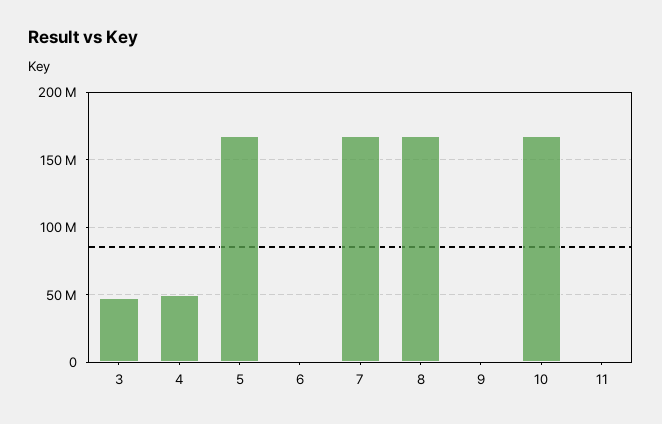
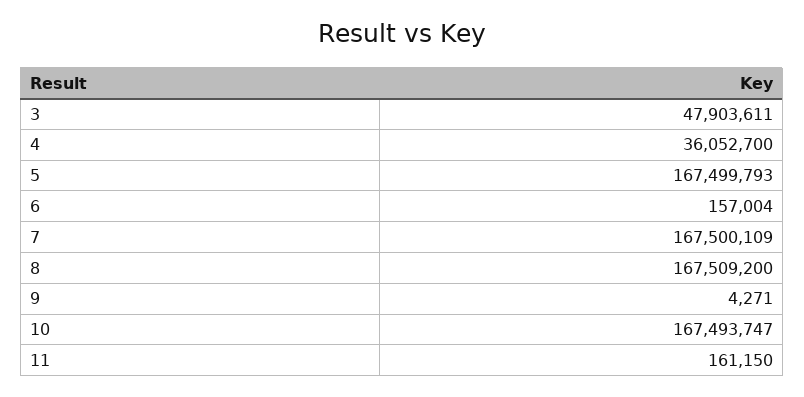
  {
    "3": 47903611,
-   "4": 50000000,
+   "4": 36052700,
    "5": 167499793,
    "6": 157004,
    "7": 167500109,
    "8": 167509200,
    "9": 4271,
    "10": 167493747,
    "11": 161150
  }

